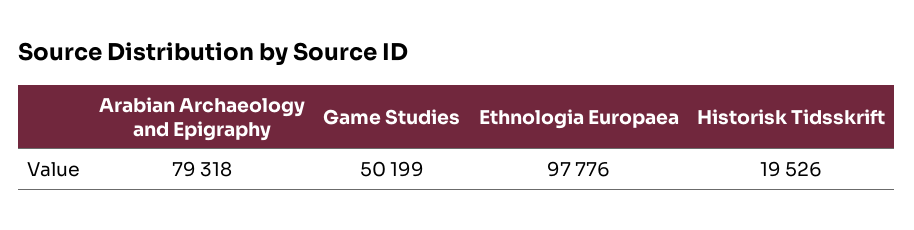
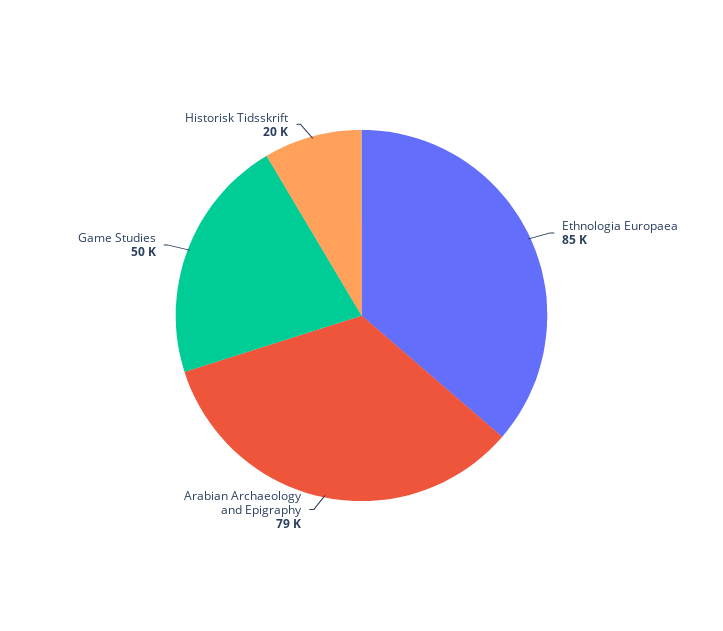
  {
    "Arabian Archaeology and Epigraphy": 79318,
    "Game Studies": 50199,
-   "Ethnologia Europaea": 97776,
+   "Ethnologia Europaea": 85000,
    "Historisk Tidsskrift": 19526
  }

